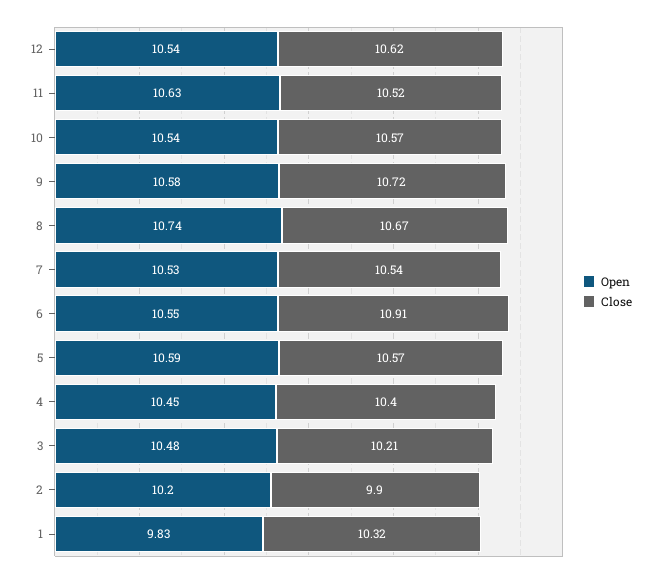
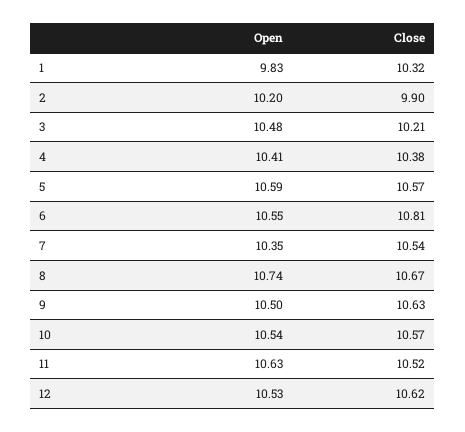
  {
    "Open": {
-     "12": 10.54,
+     "12": 10.53,
      "11": 10.63,
      "10": 10.54,
-     "9": 10.58,
+     "9": 10.5,
      "8": 10.74,
-     "7": 10.53,
+     "7": 10.35,
      "6": 10.55,
      "5": 10.59,
-     "4": 10.45,
+     "4": 10.41,
      "3": 10.48,
      "2": 10.2,
      "1": 9.83
    },
    "Close": {
      "12": 10.62,
      "11": 10.52,
      "10": 10.57,
-     "9": 10.72,
+     "9": 10.63,
      "8": 10.67,
      "7": 10.54,
-     "6": 10.91,
+     "6": 10.81,
      "5": 10.57,
-     "4": 10.4,
+     "4": 10.38,
      "3": 10.21,
      "2": 9.9,
      "1": 10.32
    }
  }

